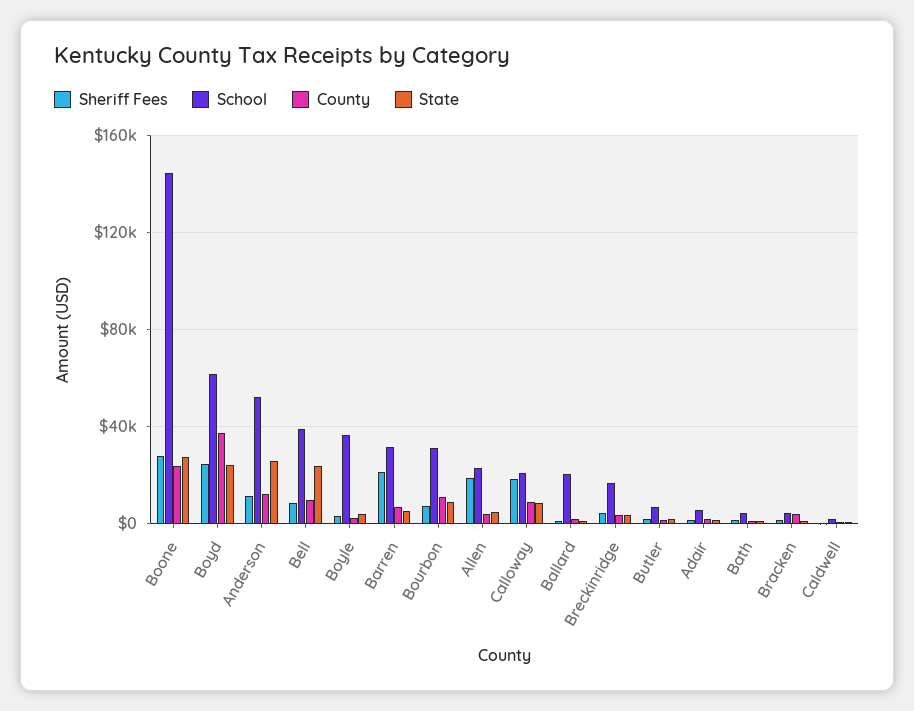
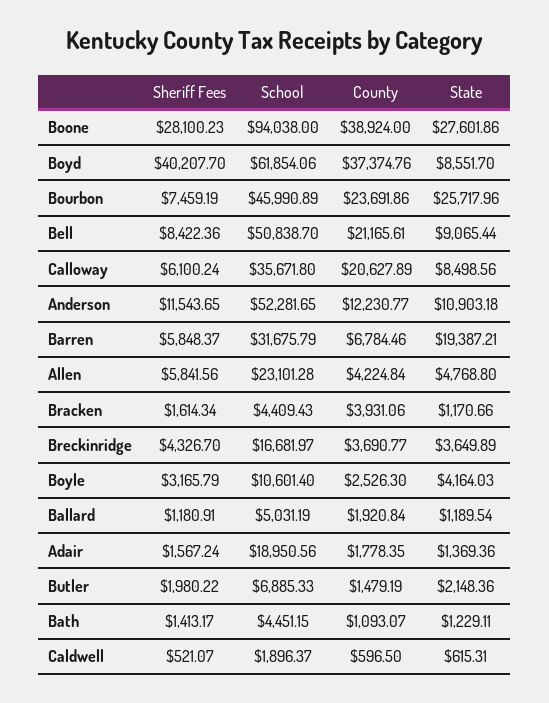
  {
    "Sheriff Fees": {
      "Boone": 28100.23,
-     "Boyd": 25000,
+     "Boyd": 40207.7,
      "Anderson": 11543.65,
      "Bell": 8422.36,
      "Boyle": 3165.79,
-     "Barren": 20000,
+     "Barren": 5848.37,
      "Bourbon": 7459.19,
-     "Allen": 20000,
+     "Allen": 5841.56,
-     "Calloway": 20000,
+     "Calloway": 6100.24,
      "Ballard": 1180.91,
      "Breckinridge": 4326.7,
      "Butler": 1980.22,
      "Adair": 1567.24,
      "Bath": 1413.17,
      "Bracken": 1614.34,
      "Caldwell": 521.07
    },
    "School": {
-     "Boone": 145000,
+     "Boone": 94038,
      "Boyd": 61854.06,
      "Anderson": 52281.65,
-     "Bell": 40000,
+     "Bell": 50838.7,
-     "Boyle": 35000,
+     "Boyle": 10601.4,
      "Barren": 31675.79,
-     "Bourbon": 30000,
+     "Bourbon": 45990.89,
      "Allen": 23101.28,
-     "Calloway": 20000,
+     "Calloway": 35671.8,
-     "Ballard": 20000,
+     "Ballard": 5031.19,
      "Breckinridge": 16681.97,
      "Butler": 6885.33,
-     "Adair": 5000,
+     "Adair": 18950.56,
      "Bath": 4451.15,
      "Bracken": 4409.43,
      "Caldwell": 1896.37
    },
    "County": {
-     "Boone": 25000,
+     "Boone": 38924,
      "Boyd": 37374.76,
      "Anderson": 12230.77,
-     "Bell": 10000,
+     "Bell": 21165.61,
      "Boyle": 2526.3,
      "Barren": 6784.46,
-     "Bourbon": 10000,
+     "Bourbon": 23691.86,
      "Allen": 4224.84,
-     "Calloway": 10000,
+     "Calloway": 20627.89,
      "Ballard": 1920.84,
      "Breckinridge": 3690.77,
      "Butler": 1479.19,
      "Adair": 1778.35,
      "Bath": 1093.07,
      "Bracken": 3931.06,
      "Caldwell": 596.5
    },
    "State": {
      "Boone": 27601.86,
-     "Boyd": 25000,
+     "Boyd": 8551.7,
-     "Anderson": 25000,
+     "Anderson": 10903.18,
-     "Bell": 25000,
+     "Bell": 9065.44,
      "Boyle": 4164.03,
-     "Barren": 5000,
+     "Barren": 19387.21,
-     "Bourbon": 10000,
+     "Bourbon": 25717.96,
      "Allen": 4768.8,
      "Calloway": 8498.56,
      "Ballard": 1189.54,
      "Breckinridge": 3649.89,
      "Butler": 2148.36,
      "Adair": 1369.36,
      "Bath": 1229.11,
      "Bracken": 1170.66,
      "Caldwell": 615.31
    }
  }

